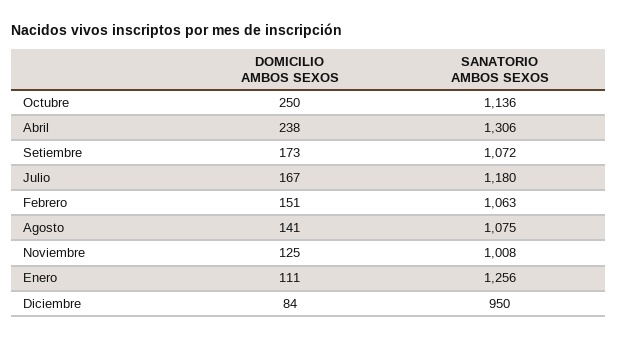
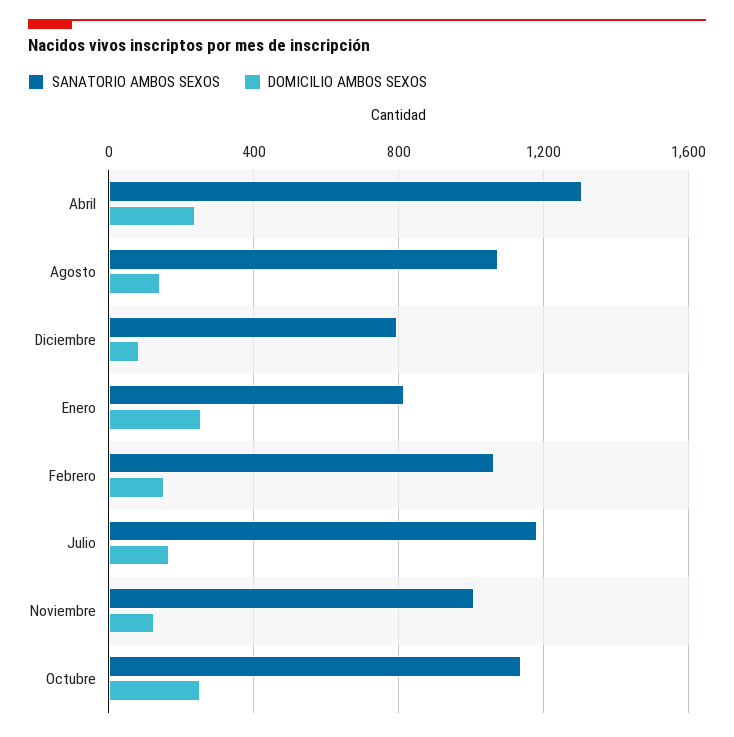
  {
    "DOMICILIO AMBOS SEXOS": {
      "Octubre": 250,
      "Abril": 238,
-     "Setiembre": 173,
      "Julio": 167,
      "Febrero": 151,
      "Agosto": 141,
      "Noviembre": 125,
-     "Enero": 111,
+     "Enero": 250,
      "Diciembre": 84
    },
    "SANATORIO AMBOS SEXOS": {
      "Octubre": 1136,
      "Abril": 1306,
-     "Setiembre": 1072,
      "Julio": 1180,
      "Febrero": 1063,
      "Agosto": 1075,
      "Noviembre": 1008,
-     "Enero": 1256,
+     "Enero": 800,
-     "Diciembre": 950
+     "Diciembre": 800
    }
  }

